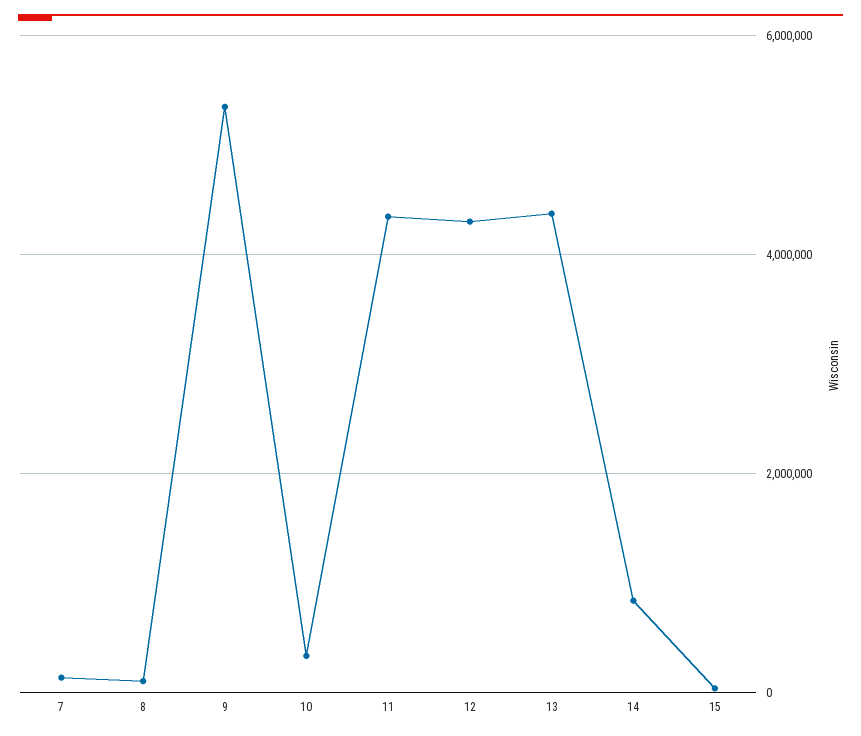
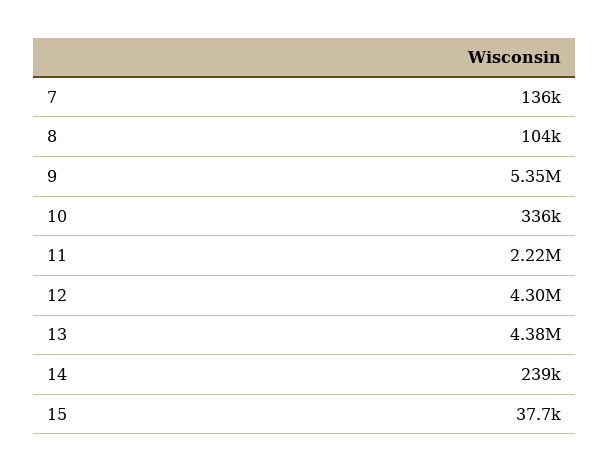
  {
    "7": 136000,
    "8": 104000,
    "9": 5350000,
    "10": 336000,
-   "11": 4400000,
+   "11": 2220000,
    "12": 4300000,
    "13": 4380000,
-   "14": 800000,
+   "14": 239000,
    "15": 37700
  }

